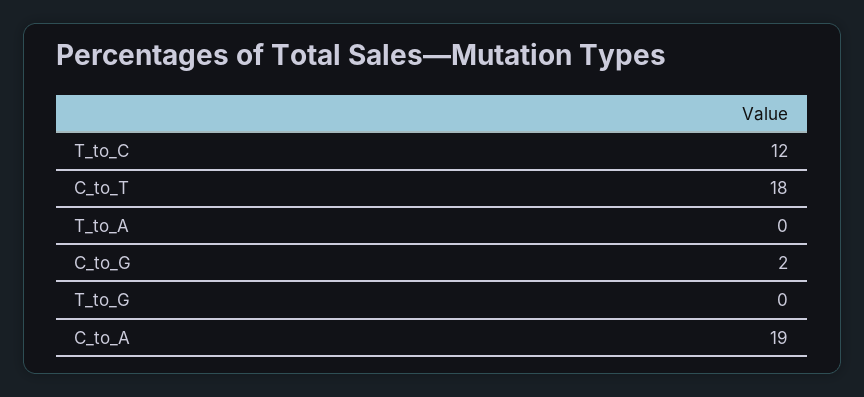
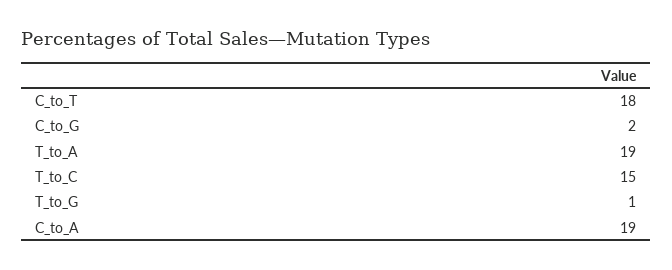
  {
-   "T_to_C": 12,
+   "T_to_C": 15,
    "C_to_T": 18,
-   "T_to_A": 0,
+   "T_to_A": 19,
    "C_to_G": 2,
-   "T_to_G": 0,
+   "T_to_G": 1,
    "C_to_A": 19
  }

